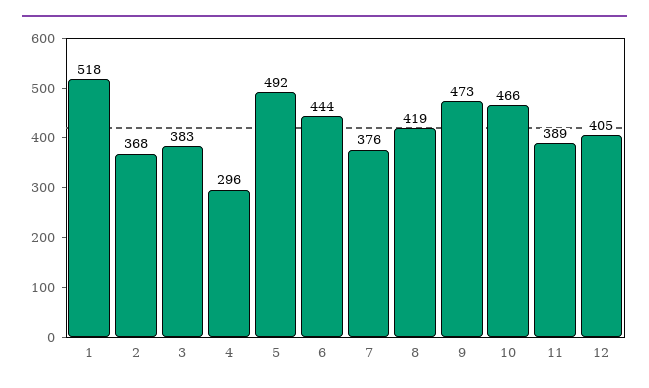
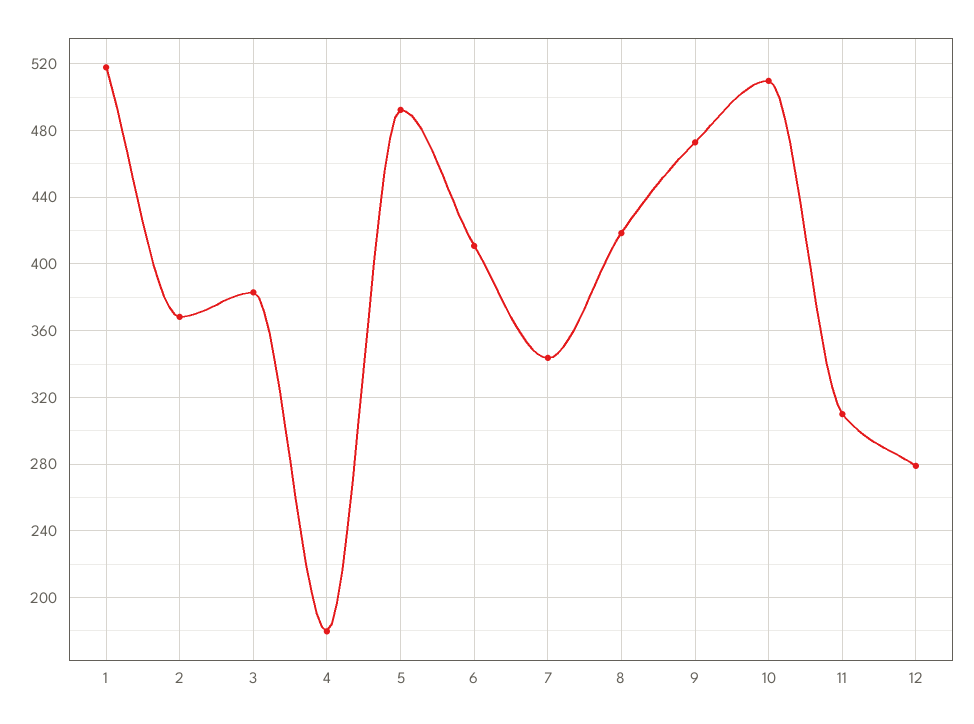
  {
    "1": 518,
    "2": 368,
    "3": 383,
-   "4": 296,
+   "4": 180,
    "5": 492,
-   "6": 444,
+   "6": 410,
-   "7": 376,
+   "7": 345,
    "8": 419,
    "9": 473,
-   "10": 466,
+   "10": 510,
-   "11": 389,
+   "11": 310,
-   "12": 405
+   "12": 280
  }

